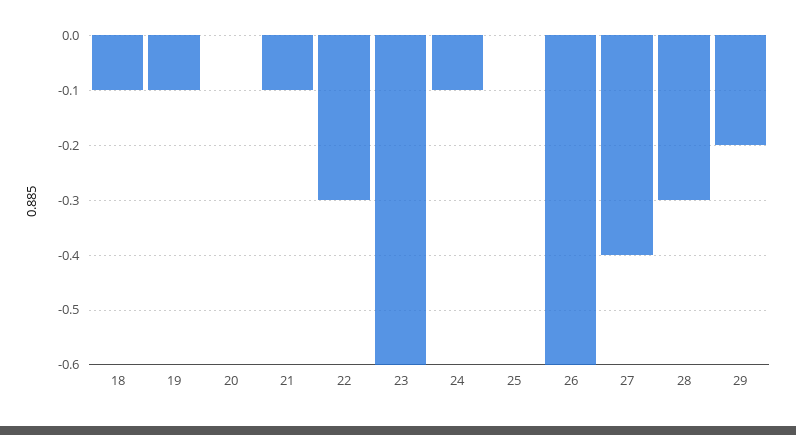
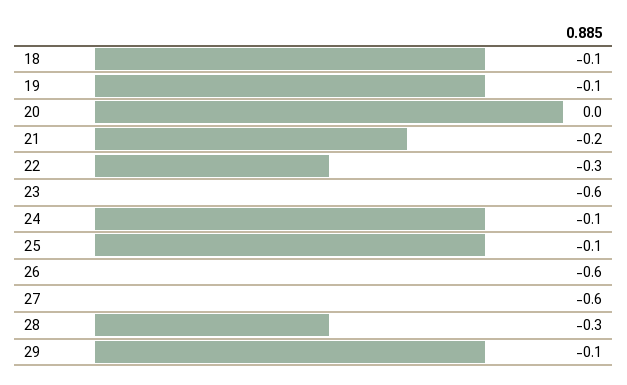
  {
    "18": -0.1,
    "19": -0.1,
    "20": 0,
-   "21": -0.1,
+   "21": -0.2,
    "22": -0.3,
    "23": -0.6,
    "24": -0.1,
-   "25": 0,
+   "25": -0.1,
    "26": -0.6,
-   "27": -0.4,
+   "27": -0.6,
    "28": -0.3,
-   "29": -0.2
+   "29": -0.1
  }

